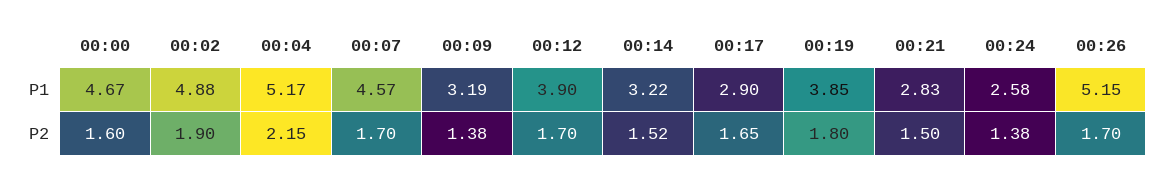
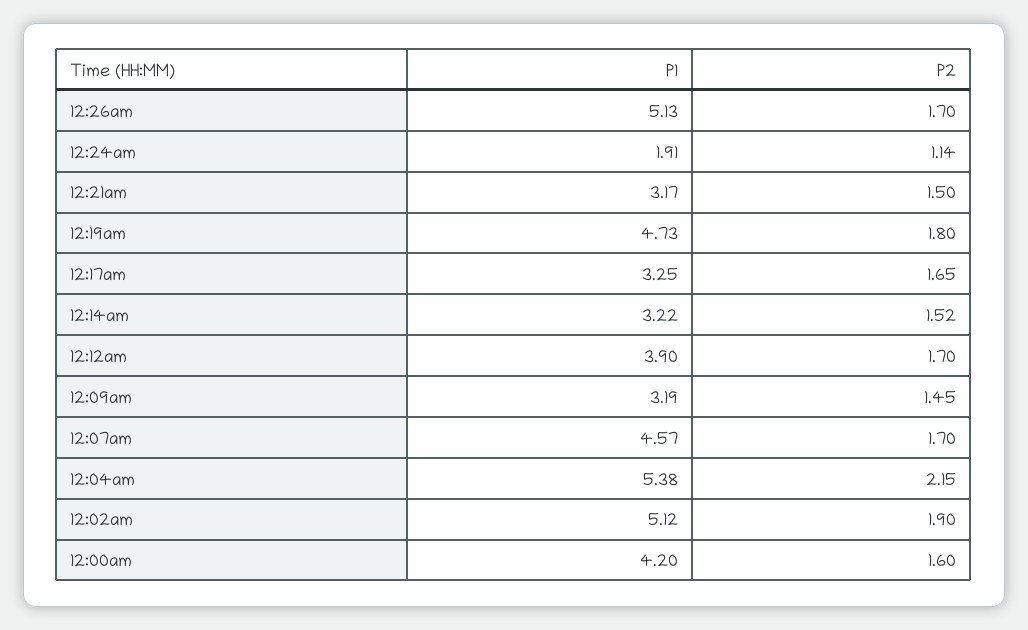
  {
    "00:00": {
-     "P1": 4.67,
+     "P1": 4.2,
      "P2": 1.6
    },
    "00:02": {
-     "P1": 4.88,
+     "P1": 5.12,
      "P2": 1.9
    },
    "00:04": {
-     "P1": 5.17,
+     "P1": 5.38,
      "P2": 2.15
    },
    "00:07": {
      "P1": 4.57,
      "P2": 1.7
    },
    "00:09": {
      "P1": 3.19,
-     "P2": 1.38
+     "P2": 1.45
    },
    "00:12": {
      "P1": 3.9,
      "P2": 1.7
    },
    "00:14": {
      "P1": 3.22,
      "P2": 1.52
    },
    "00:17": {
-     "P1": 2.9,
+     "P1": 3.25,
      "P2": 1.65
    },
    "00:19": {
-     "P1": 3.85,
+     "P1": 4.73,
      "P2": 1.8
    },
    "00:21": {
-     "P1": 2.83,
+     "P1": 3.17,
      "P2": 1.5
    },
    "00:24": {
-     "P1": 2.58,
+     "P1": 1.91,
-     "P2": 1.38
+     "P2": 1.14
    },
    "00:26": {
-     "P1": 5.15,
+     "P1": 5.13,
      "P2": 1.7
    }
  }

